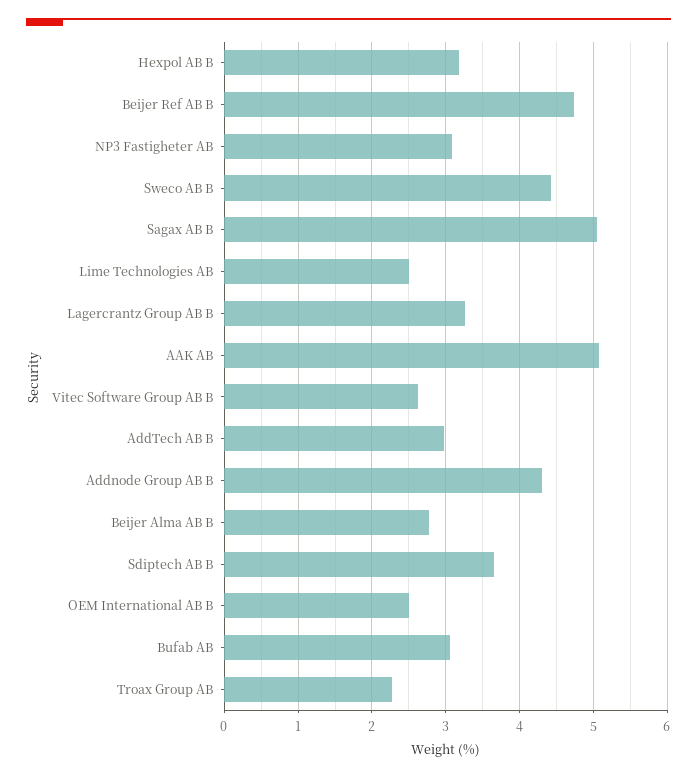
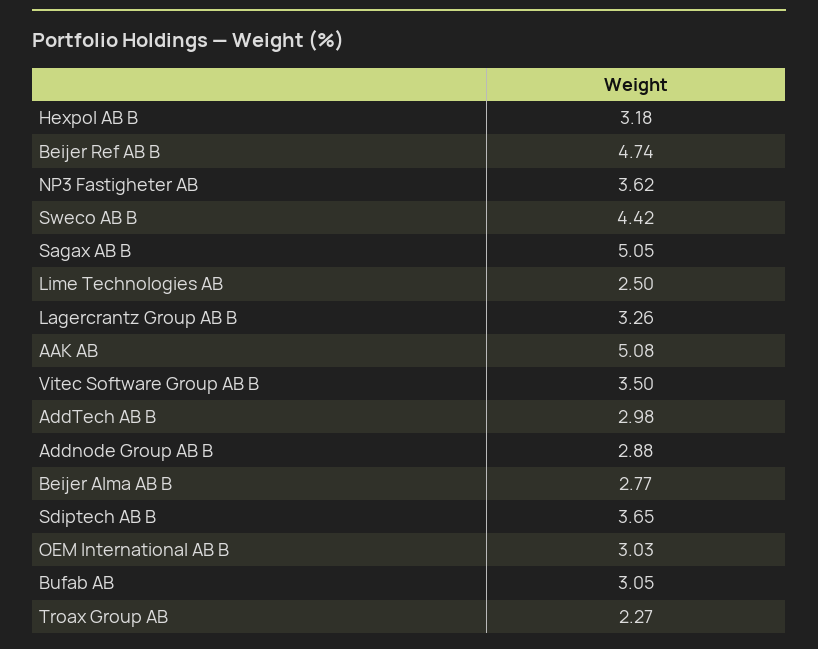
  {
    "Hexpol AB B": 3.18,
    "Beijer Ref AB B": 4.74,
-   "NP3 Fastigheter AB": 3.1,
+   "NP3 Fastigheter AB": 3.62,
    "Sweco AB B": 4.42,
    "Sagax AB B": 5.05,
    "Lime Technologies AB": 2.5,
    "Lagercrantz Group AB B": 3.26,
    "AAK AB": 5.08,
-   "Vitec Software Group AB B": 2.6,
+   "Vitec Software Group AB B": 3.5,
    "AddTech AB B": 2.98,
-   "Addnode Group AB B": 4.3,
+   "Addnode Group AB B": 2.88,
    "Beijer Alma AB B": 2.77,
    "Sdiptech AB B": 3.65,
-   "OEM International AB B": 2.5,
+   "OEM International AB B": 3.03,
    "Bufab AB": 3.05,
    "Troax Group AB": 2.27
  }

